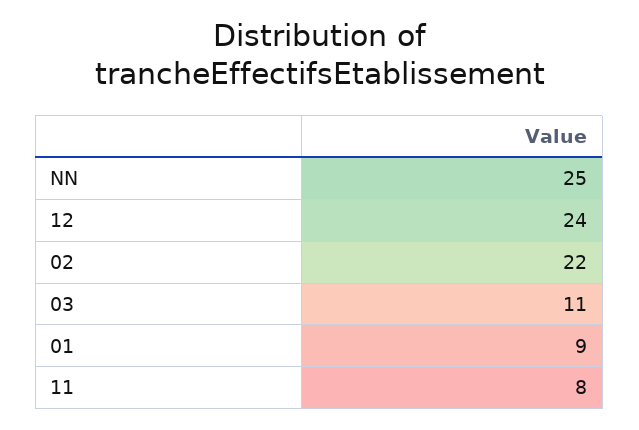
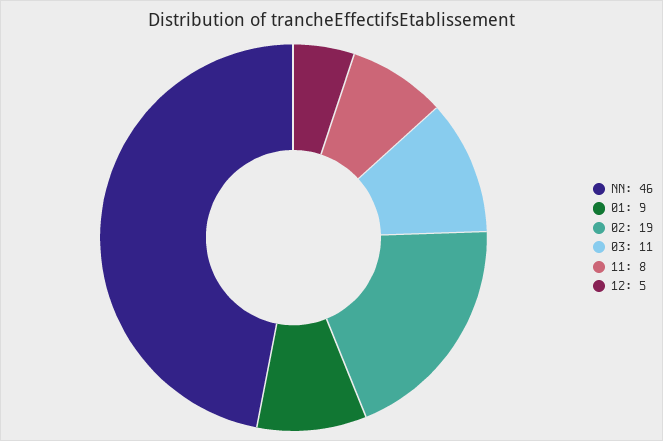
  {
-   "NN": 25,
+   "NN": 46,
-   "12": 24,
+   "12": 5,
-   "02": 22,
+   "02": 19,
    "03": 11,
    "01": 9,
    "11": 8
  }

